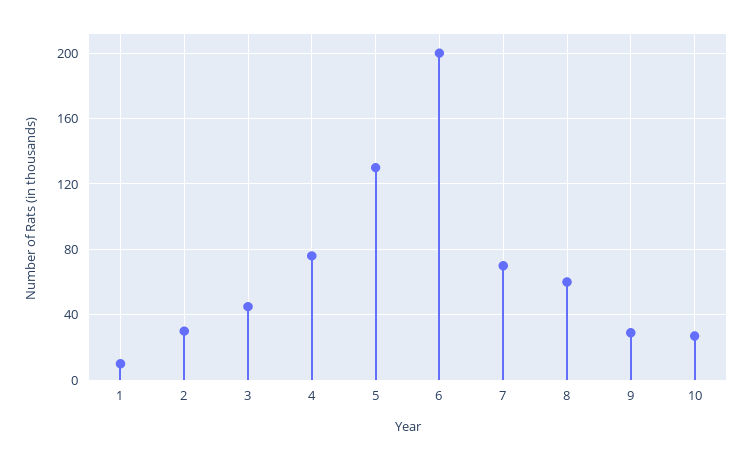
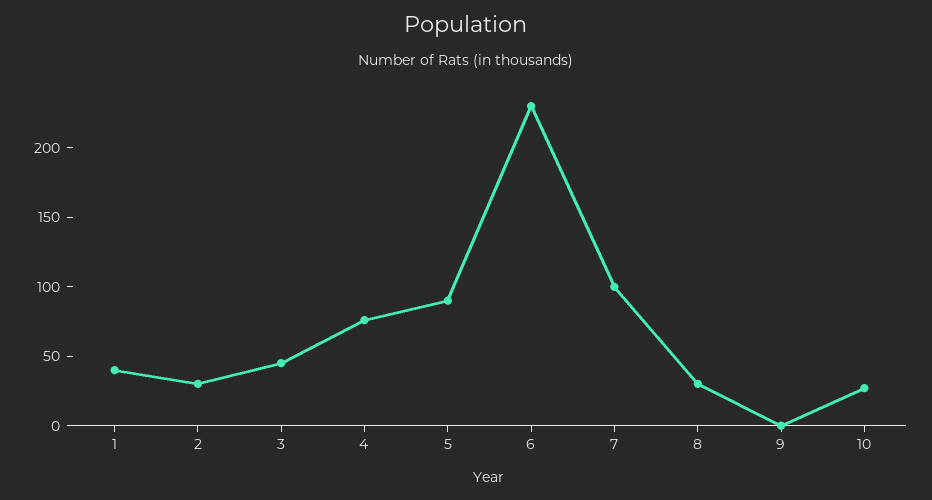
  {
-   "1": 10,
+   "1": 40,
    "2": 30,
    "3": 45,
    "4": 75,
-   "5": 130,
+   "5": 90,
-   "6": 200,
+   "6": 230,
-   "7": 70,
+   "7": 100,
-   "8": 60,
+   "8": 30,
-   "9": 30,
+   "9": 0,
    "10": 25
  }

